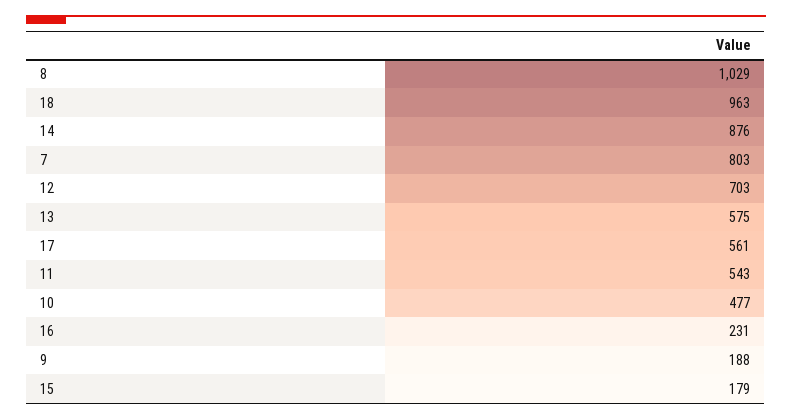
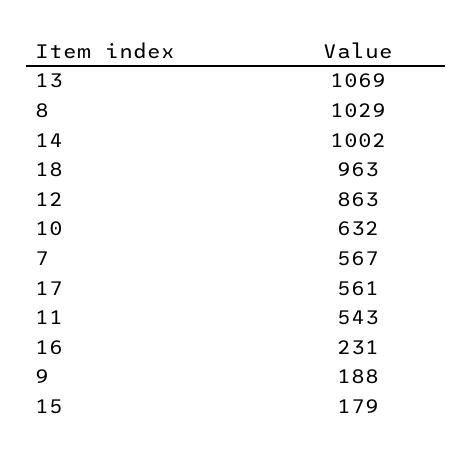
  {
    "8": 1029,
    "18": 963,
-   "14": 876,
+   "14": 1002,
-   "7": 803,
+   "7": 567,
-   "12": 703,
+   "12": 863,
-   "13": 575,
+   "13": 1069,
    "17": 561,
    "11": 543,
-   "10": 477,
+   "10": 632,
    "16": 231,
    "9": 188,
    "15": 179
  }

